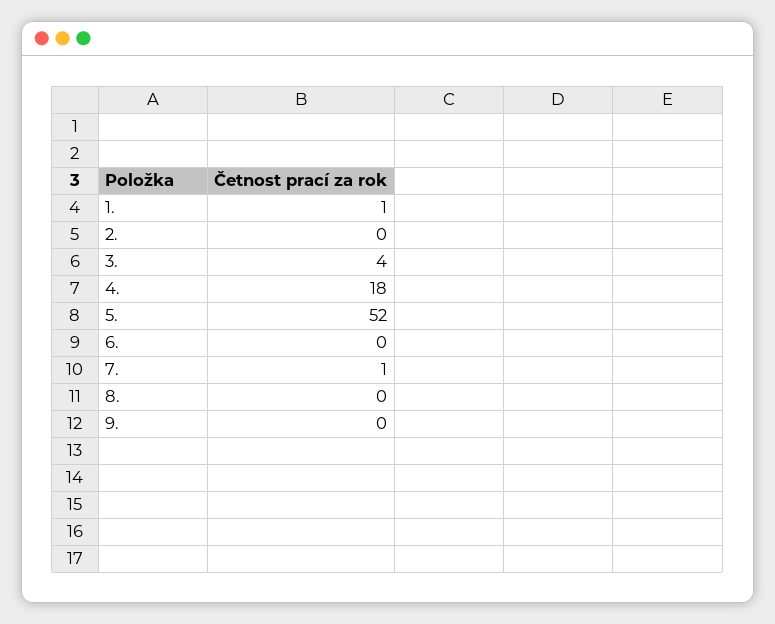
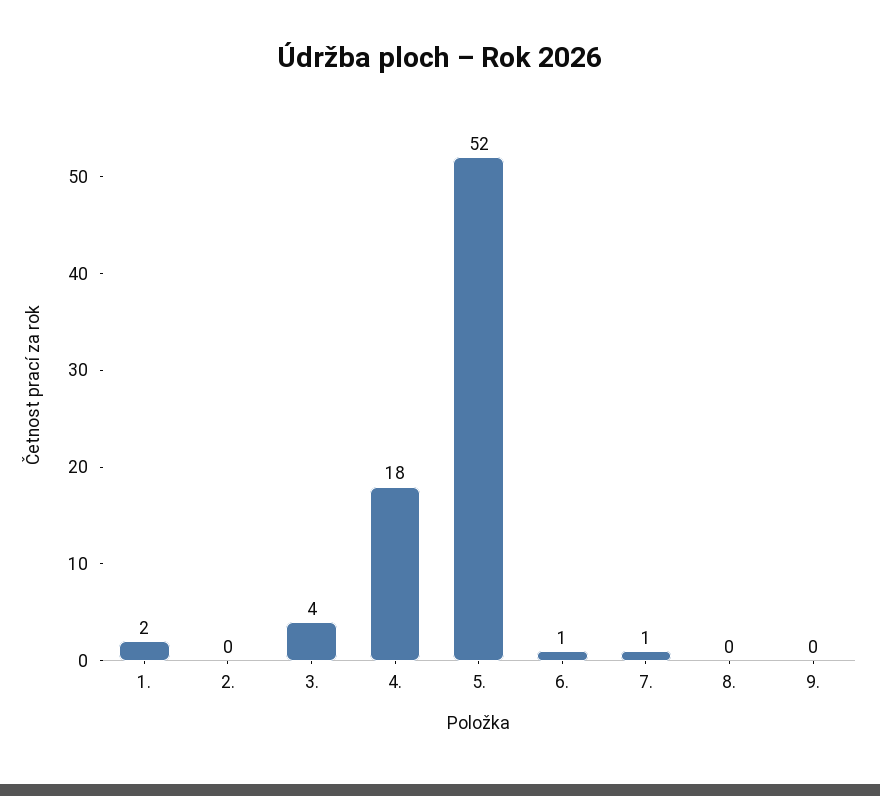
  {
-   "1.": 1,
+   "1.": 2,
    "2.": 0,
    "3.": 4,
    "4.": 18,
    "5.": 52,
-   "6.": 0,
+   "6.": 1,
    "7.": 1,
    "8.": 0,
    "9.": 0
  }

